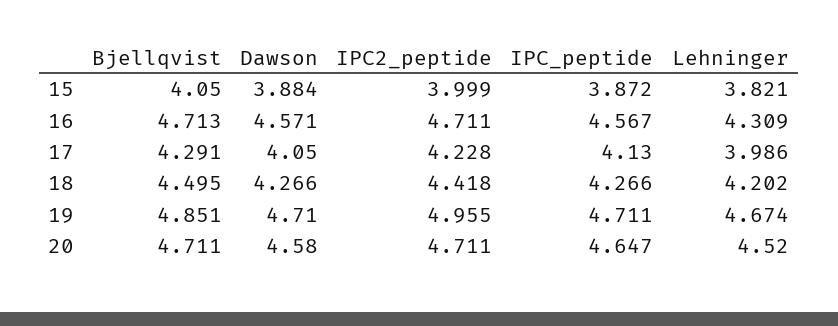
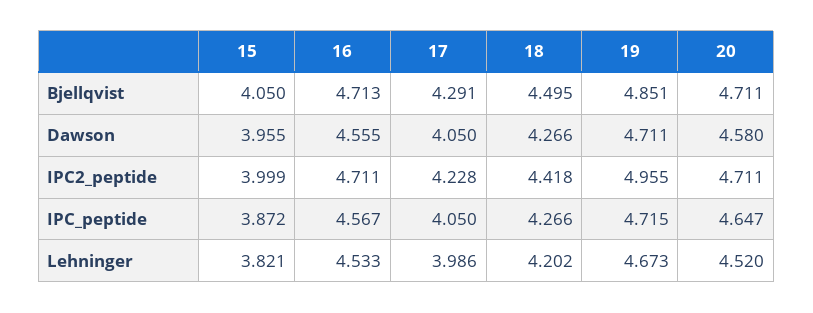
  {
    "Bjellqvist": {
      "15": 4.05,
      "16": 4.713,
      "17": 4.291,
      "18": 4.495,
      "19": 4.851,
      "20": 4.711
    },
    "Dawson": {
-     "15": 3.884,
+     "15": 3.955,
-     "16": 4.571,
+     "16": 4.555,
      "17": 4.05,
      "18": 4.266,
-     "19": 4.71,
+     "19": 4.711,
      "20": 4.58
    },
    "IPC2_peptide": {
      "15": 3.999,
      "16": 4.711,
      "17": 4.228,
      "18": 4.418,
      "19": 4.955,
      "20": 4.711
    },
    "IPC_peptide": {
      "15": 3.872,
      "16": 4.567,
-     "17": 4.13,
+     "17": 4.05,
      "18": 4.266,
-     "19": 4.711,
+     "19": 4.715,
      "20": 4.647
    },
    "Lehninger": {
      "15": 3.821,
-     "16": 4.309,
+     "16": 4.533,
      "17": 3.986,
      "18": 4.202,
-     "19": 4.674,
+     "19": 4.673,
      "20": 4.52
    }
  }

